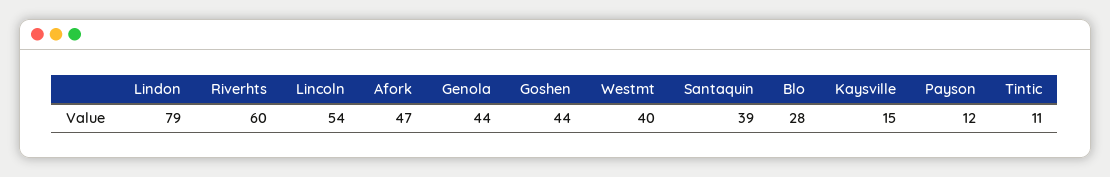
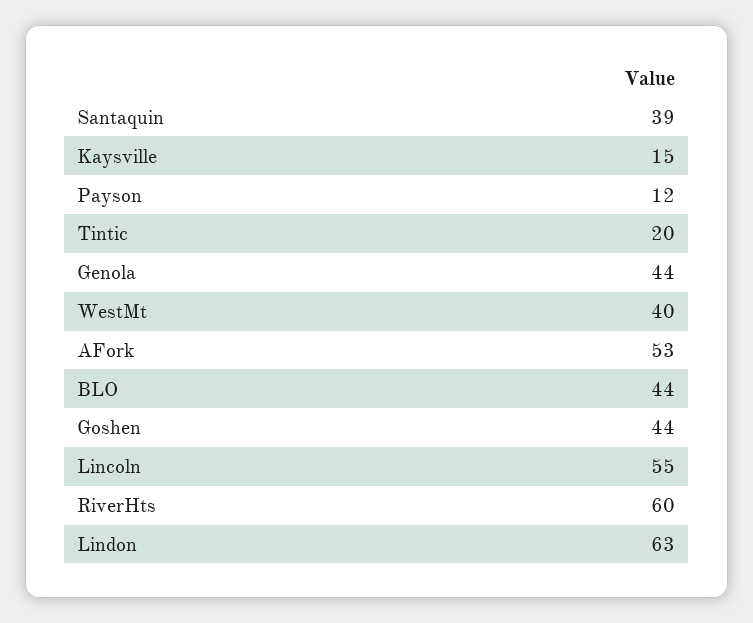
  {
-   "Lindon": 79,
+   "Lindon": 63,
    "Riverhts": 60,
-   "Lincoln": 54,
+   "Lincoln": 55,
-   "Afork": 47,
+   "Afork": 53,
    "Genola": 44,
    "Goshen": 44,
    "Westmt": 40,
    "Santaquin": 39,
-   "Blo": 28,
+   "Blo": 44,
    "Kaysville": 15,
    "Payson": 12,
-   "Tintic": 11
+   "Tintic": 20
  }

